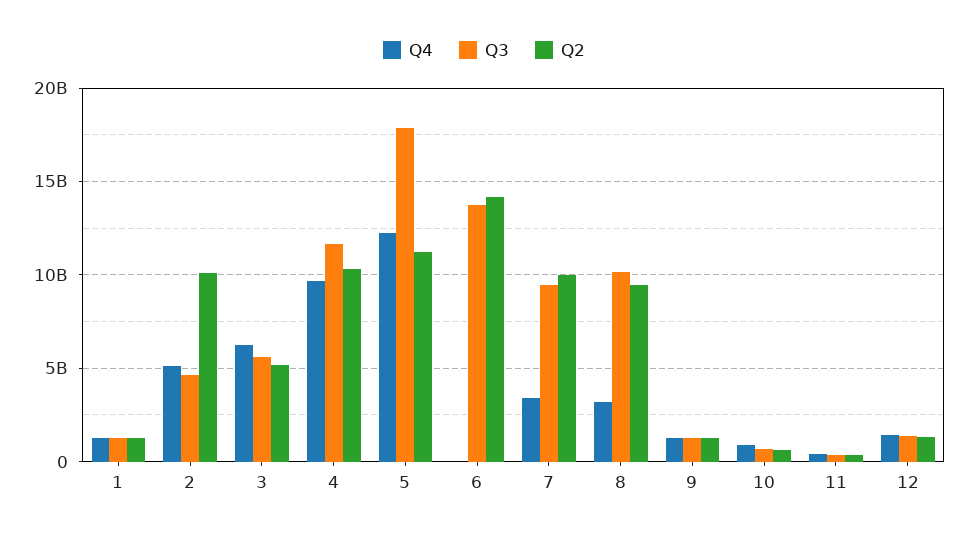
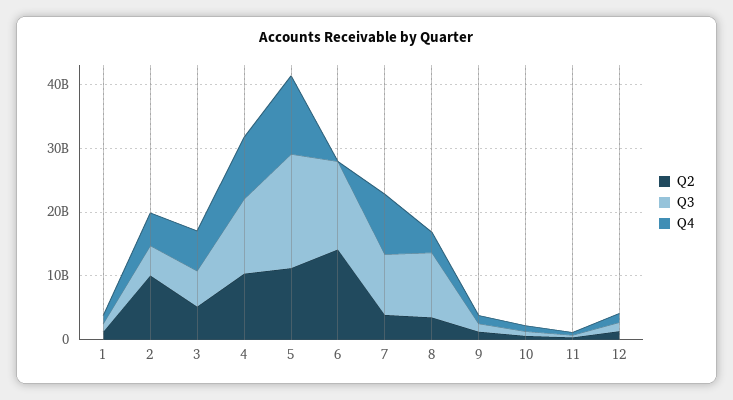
  {
    "Q4": {
      "1": 1500000000,
      "2": 5000000000,
      "3": 6000000000,
      "4": 9500000000,
      "5": 12000000000,
      "6": 0,
-     "7": 3500000000,
+     "7": 10000000000,
      "8": 3000000000,
      "9": 1500000000,
      "10": 1000000000,
      "11": 500000000,
      "12": 1500000000
    },
    "Q3": {
      "1": 1500000000,
      "2": 4500000000,
      "3": 5500000000,
      "4": 11500000000,
      "5": 18000000000,
      "6": 14000000000,
      "7": 9500000000,
      "8": 10000000000,
      "9": 1500000000,
      "10": 500000000,
      "11": 500000000,
      "12": 1500000000
    },
    "Q2": {
      "1": 1000000000,
      "2": 10000000000,
      "3": 5000000000,
      "4": 10500000000,
      "5": 11000000000,
      "6": 14000000000,
-     "7": 10000000000,
+     "7": 4000000000,
-     "8": 9500000000,
+     "8": 4000000000,
      "9": 1000000000,
      "10": 500000000,
      "11": 500000000,
      "12": 1500000000
    }
  }

